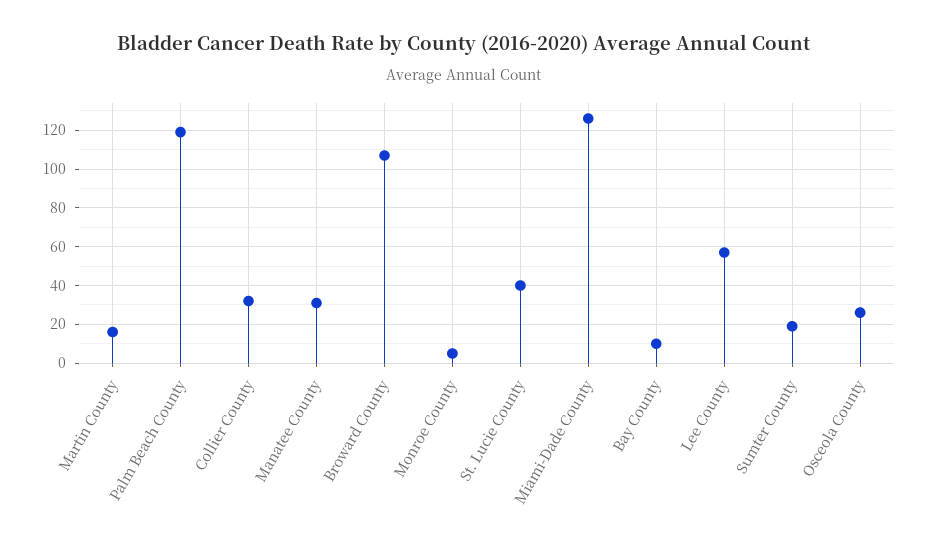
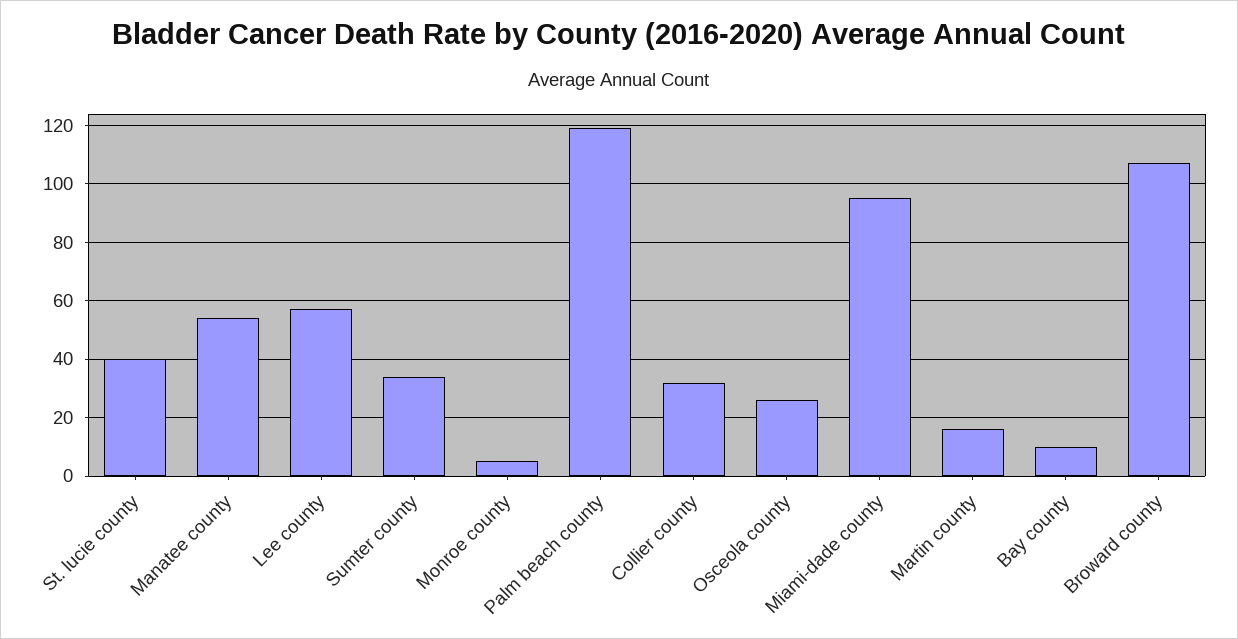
  {
    "Martin County": 15,
    "Palm Beach County": 120,
    "Collier County": 30,
-   "Manatee County": 30,
+   "Manatee County": 55,
    "Broward County": 105,
    "Monroe County": 5,
    "St. Lucie County": 40,
-   "Miami-Dade County": 125,
+   "Miami-Dade County": 95,
    "Bay County": 10,
    "Lee County": 55,
-   "Sumter County": 20,
+   "Sumter County": 35,
    "Osceola County": 25
  }

